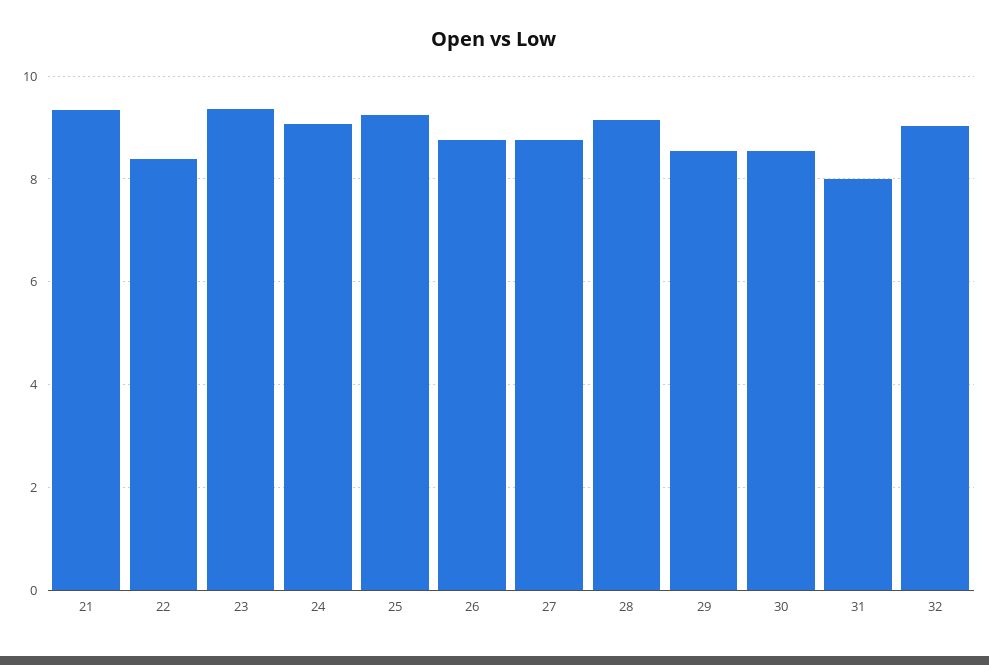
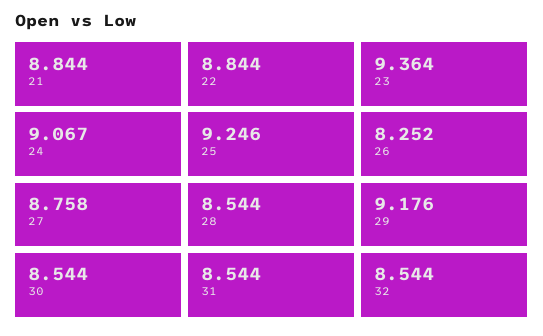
  {
-   "21": 9.4,
+   "21": 8.844,
-   "22": 8.4,
+   "22": 8.844,
    "23": 9.364,
    "24": 9.067,
    "25": 9.246,
-   "26": 8.8,
+   "26": 8.252,
    "27": 8.758,
-   "28": 9.2,
+   "28": 8.544,
-   "29": 8.6,
+   "29": 9.176,
    "30": 8.544,
-   "31": 8,
+   "31": 8.544,
-   "32": 9
+   "32": 8.544
  }

